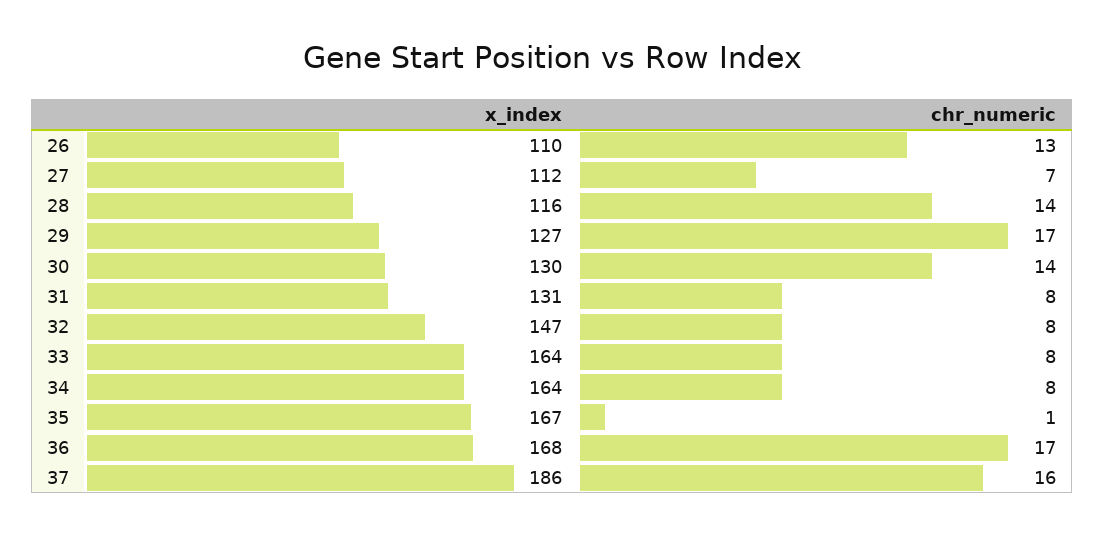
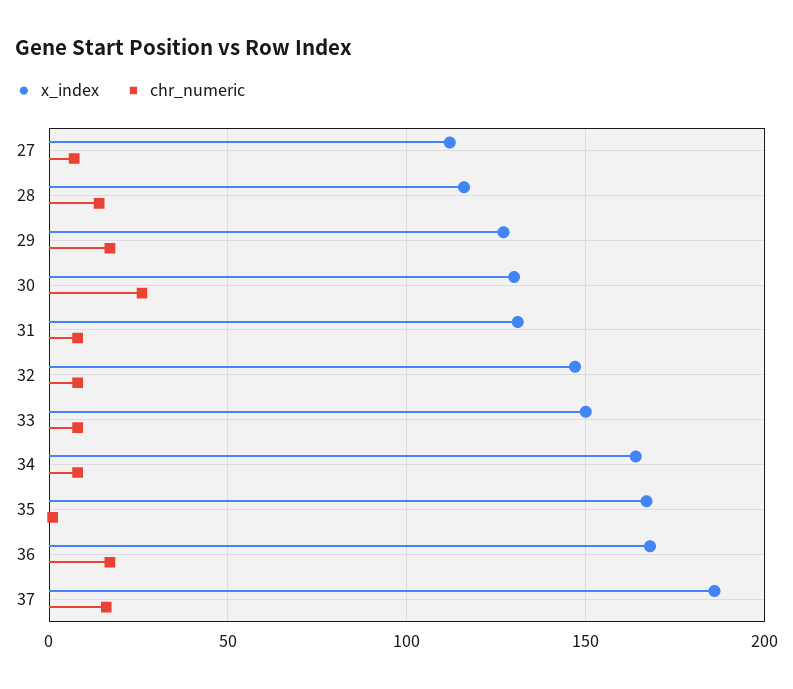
  {
    "x_index": {
-     "26": 110,
      "27": 112,
      "28": 116,
      "29": 127,
      "30": 130,
      "31": 131,
      "32": 147,
-     "33": 164,
+     "33": 150,
      "34": 164,
      "35": 167,
      "36": 168,
      "37": 186
    },
    "chr_numeric": {
-     "26": 13,
      "27": 7,
      "28": 14,
      "29": 17,
-     "30": 14,
+     "30": 25,
      "31": 8,
      "32": 8,
      "33": 8,
      "34": 8,
      "35": 1,
      "36": 17,
      "37": 16
    }
  }

